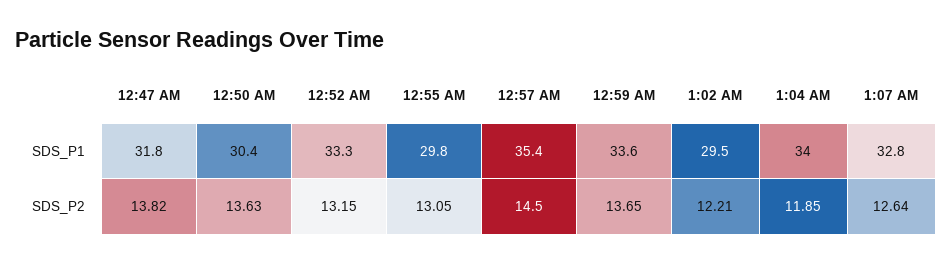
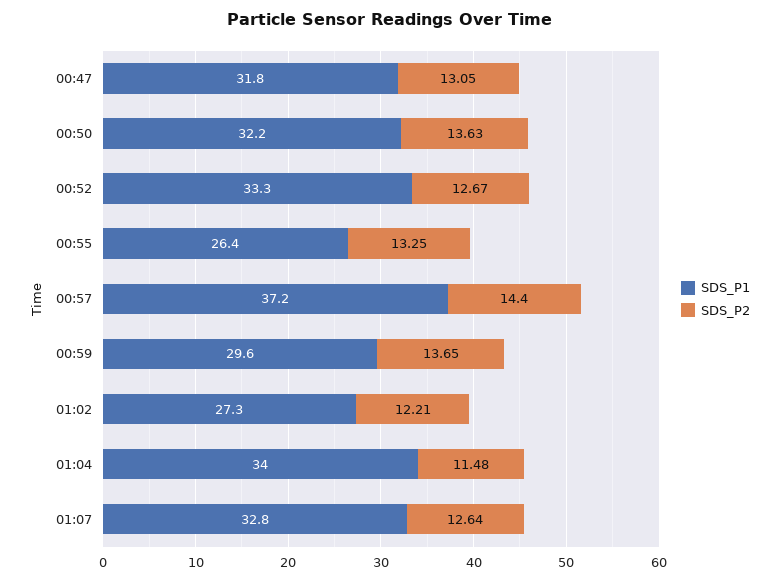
  {
    "SDS_P1": {
      "12:47 AM": 31.8,
-     "12:50 AM": 30.4,
+     "12:50 AM": 32.2,
      "12:52 AM": 33.3,
-     "12:55 AM": 29.8,
+     "12:55 AM": 26.4,
-     "12:57 AM": 35.4,
+     "12:57 AM": 37.2,
-     "12:59 AM": 33.6,
+     "12:59 AM": 29.6,
-     "1:02 AM": 29.5,
+     "1:02 AM": 27.3,
      "1:04 AM": 34,
      "1:07 AM": 32.8
    },
    "SDS_P2": {
-     "12:47 AM": 13.82,
+     "12:47 AM": 13.05,
      "12:50 AM": 13.63,
-     "12:52 AM": 13.15,
+     "12:52 AM": 12.67,
-     "12:55 AM": 13.05,
+     "12:55 AM": 13.25,
-     "12:57 AM": 14.5,
+     "12:57 AM": 14.4,
      "12:59 AM": 13.65,
      "1:02 AM": 12.21,
-     "1:04 AM": 11.85,
+     "1:04 AM": 11.48,
      "1:07 AM": 12.64
    }
  }

